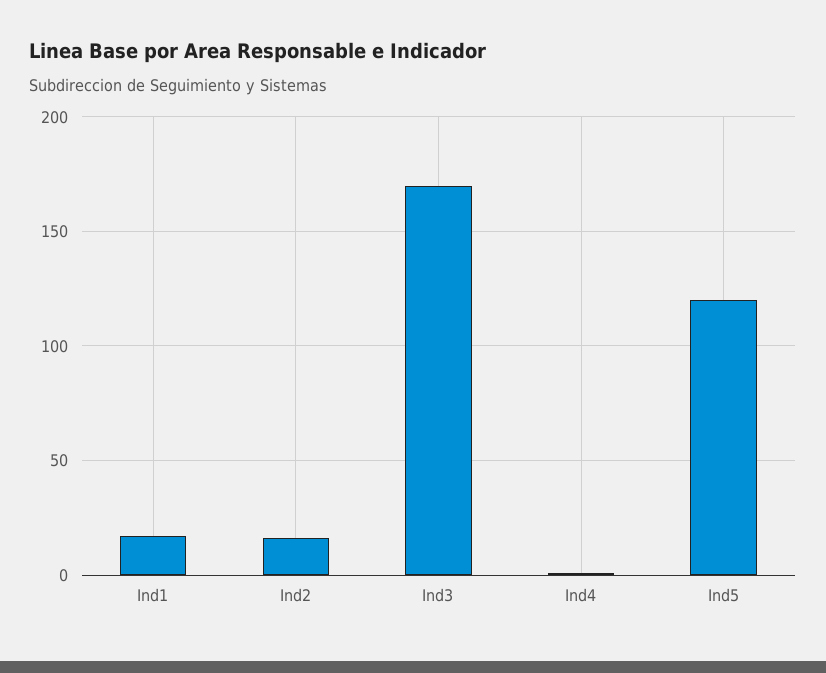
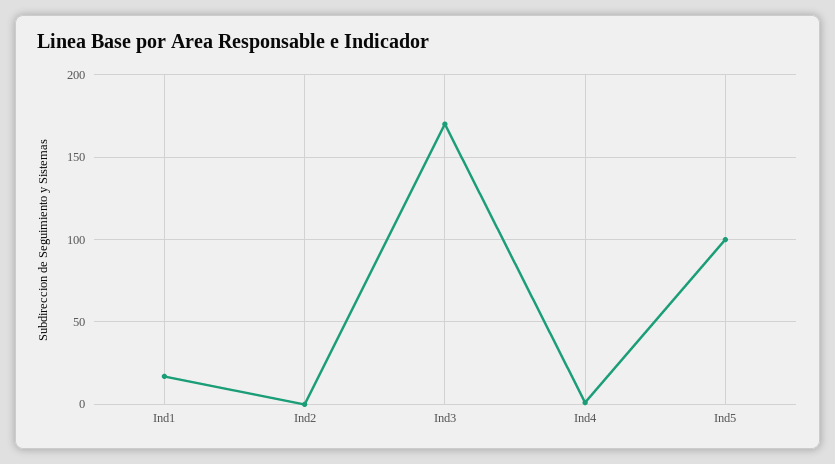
  {
    "Ind1": 15,
-   "Ind2": 15,
+   "Ind2": 0,
    "Ind3": 170,
    "Ind4": 0,
-   "Ind5": 120
+   "Ind5": 100
  }

